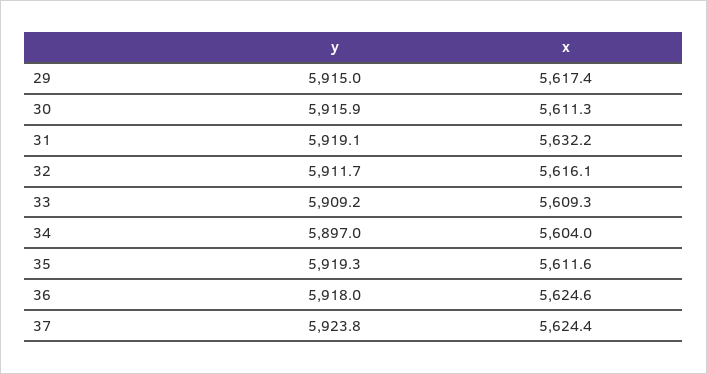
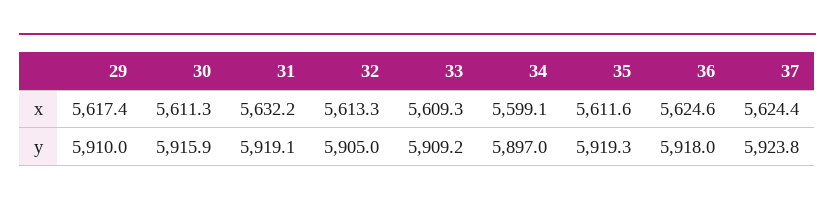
  {
    "y": {
-     "29": 5915,
+     "29": 5910,
      "30": 5915.9,
      "31": 5919.1,
-     "32": 5911.7,
+     "32": 5905,
      "33": 5909.2,
      "34": 5897,
      "35": 5919.3,
      "36": 5918,
      "37": 5923.8
    },
    "x": {
      "29": 5617.4,
      "30": 5611.3,
      "31": 5632.2,
-     "32": 5616.1,
+     "32": 5613.3,
      "33": 5609.3,
-     "34": 5604,
+     "34": 5599.1,
      "35": 5611.6,
      "36": 5624.6,
      "37": 5624.4
    }
  }

